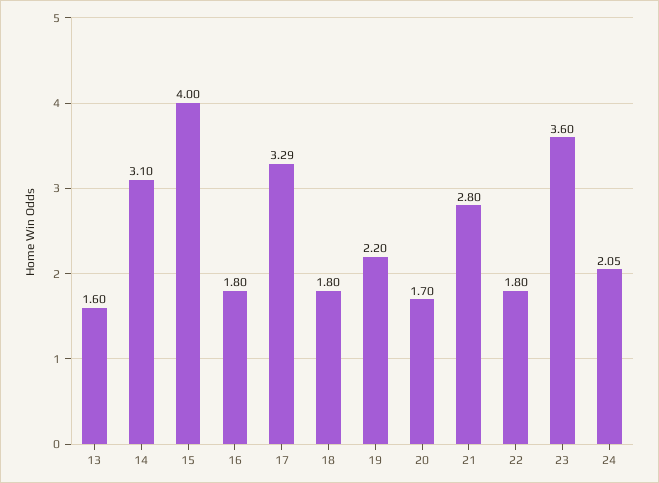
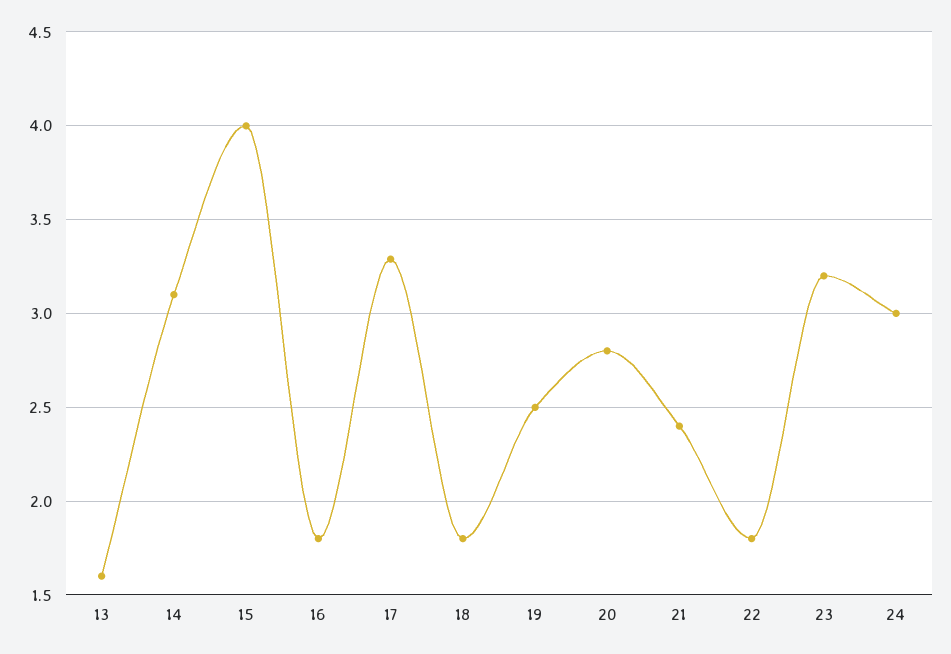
  {
    "13": 1.6,
    "14": 3.1,
    "15": 4,
    "16": 1.8,
    "17": 3.29,
    "18": 1.8,
-   "19": 2.2,
+   "19": 2.5,
-   "20": 1.7,
+   "20": 2.8,
-   "21": 2.8,
+   "21": 2.4,
    "22": 1.8,
-   "23": 3.6,
+   "23": 3.2,
-   "24": 2.05
+   "24": 3
  }

